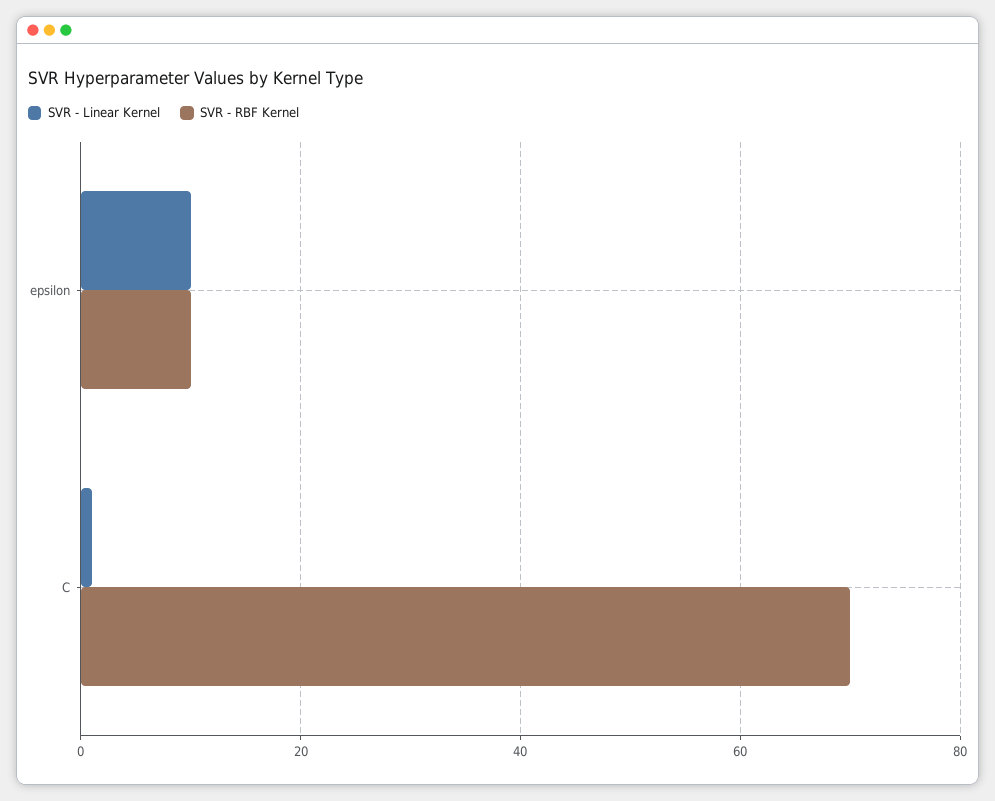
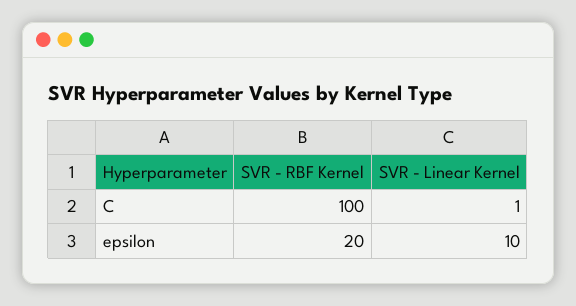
  {
    "SVR - Linear Kernel": {
      "epsilon": 10,
      "C": 1
    },
    "SVR - RBF Kernel": {
-     "epsilon": 10,
+     "epsilon": 20,
-     "C": 70
+     "C": 100
    }
  }

